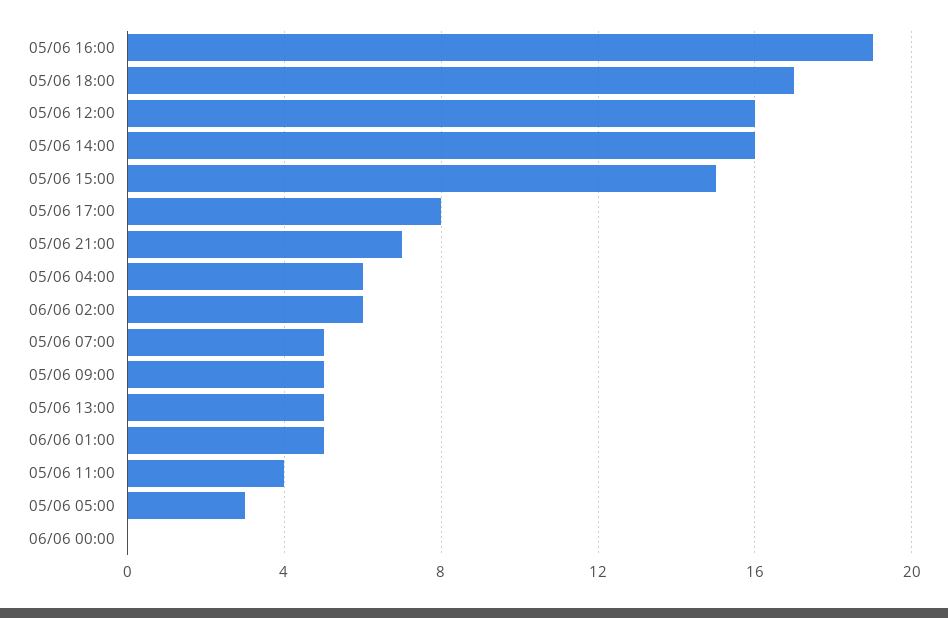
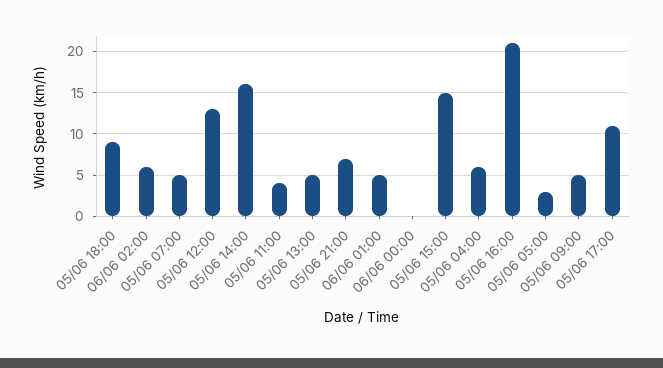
  {
-   "05/06 16:00": 19,
+   "05/06 16:00": 21,
-   "05/06 18:00": 17,
+   "05/06 18:00": 9,
-   "05/06 12:00": 16,
+   "05/06 12:00": 13,
    "05/06 14:00": 16,
    "05/06 15:00": 15,
-   "05/06 17:00": 8,
+   "05/06 17:00": 11,
    "05/06 21:00": 7,
    "05/06 04:00": 6,
    "06/06 02:00": 6,
    "05/06 07:00": 5,
    "05/06 09:00": 5,
    "05/06 13:00": 5,
    "06/06 01:00": 5,
    "05/06 11:00": 4,
    "05/06 05:00": 3,
    "06/06 00:00": 0
  }

